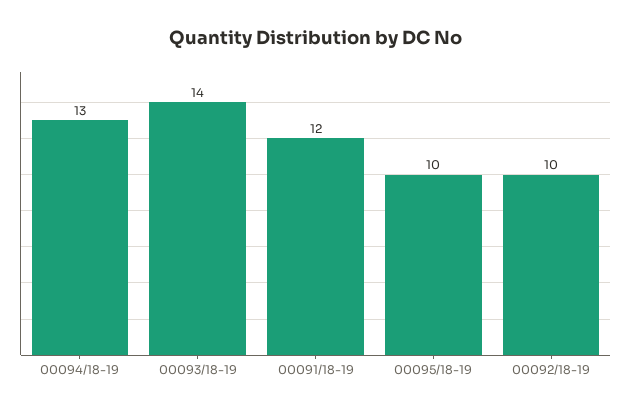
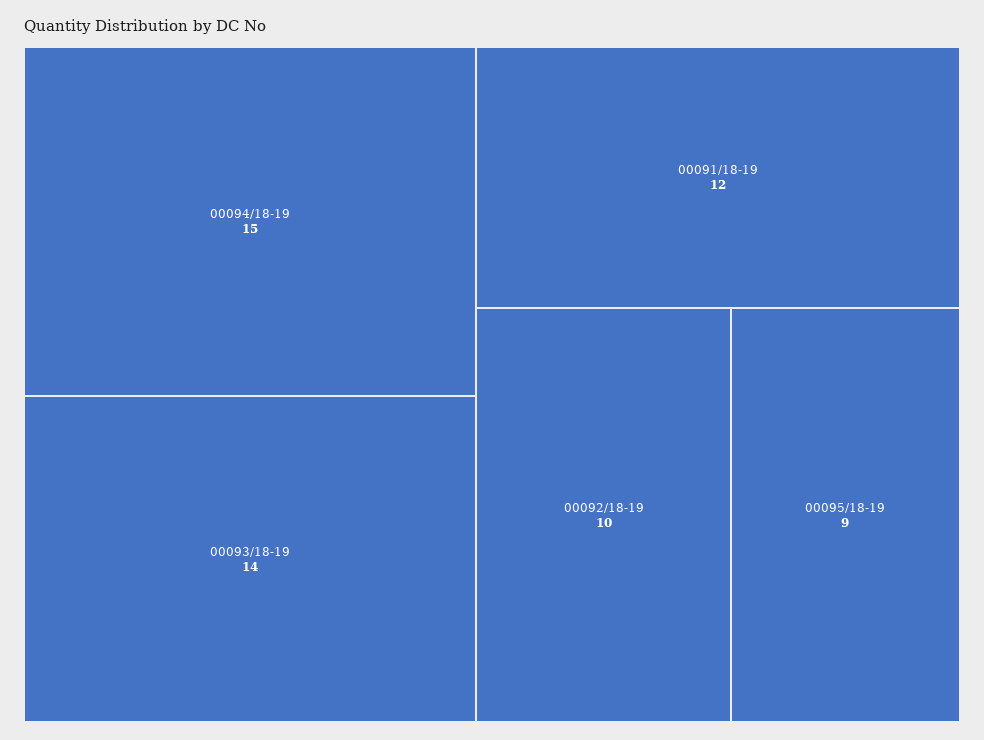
  {
-   "00094/18-19": 13,
+   "00094/18-19": 15,
    "00093/18-19": 14,
    "00091/18-19": 12,
-   "00095/18-19": 10,
+   "00095/18-19": 9,
    "00092/18-19": 10
  }

